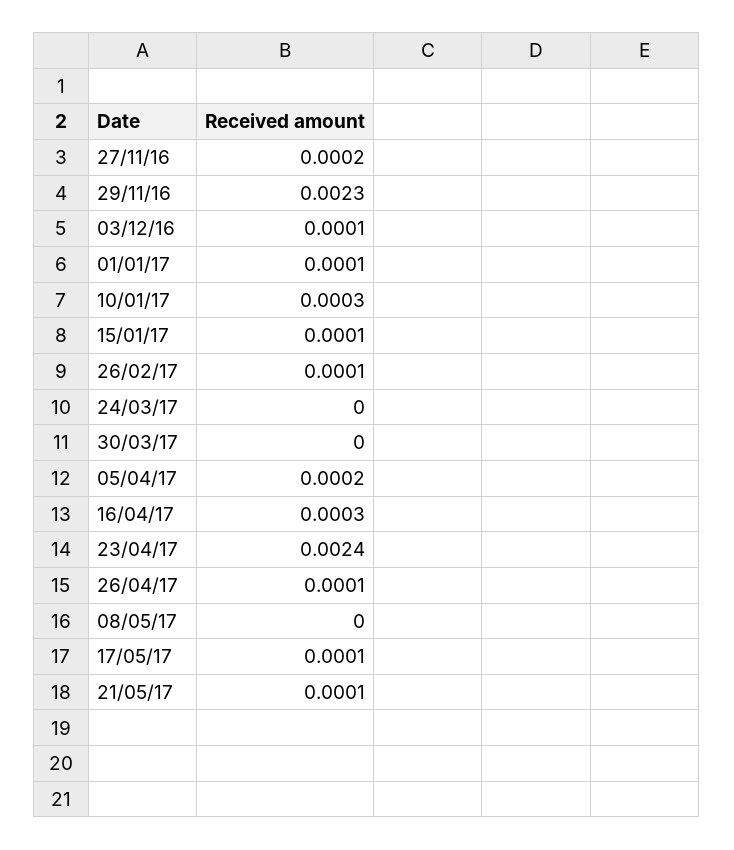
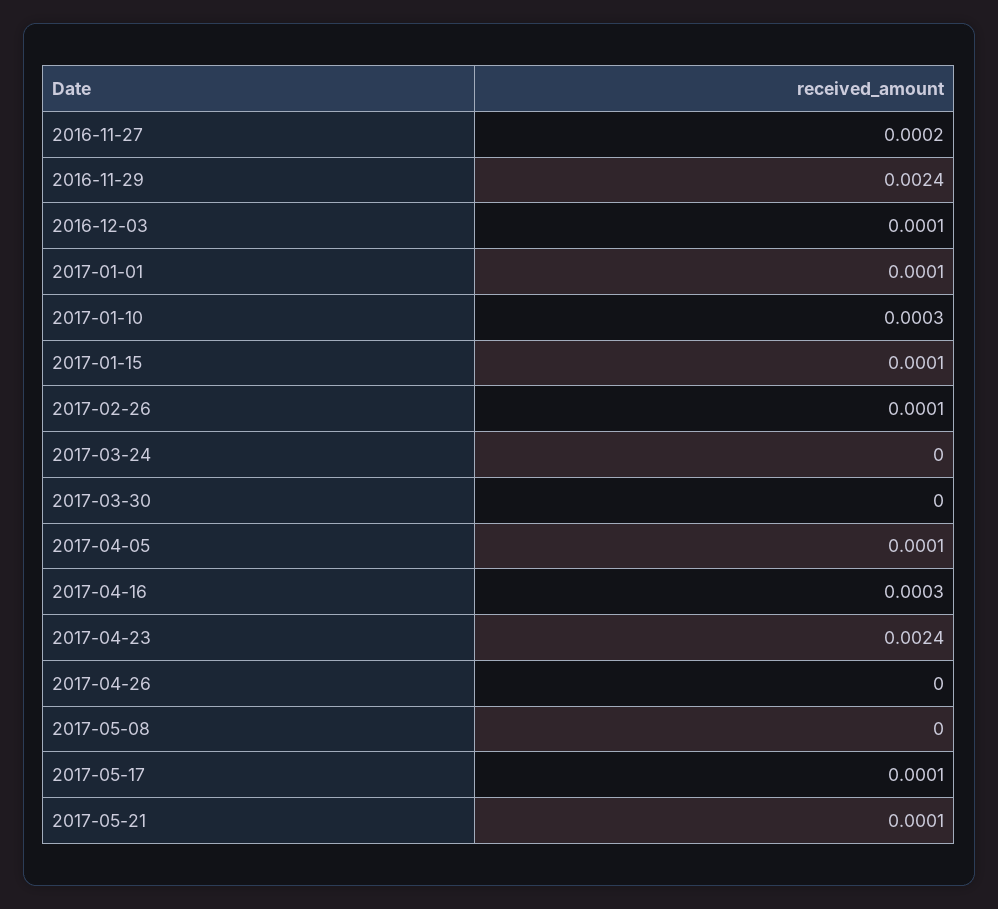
  {
    "27/11/16": 0.0002,
-   "29/11/16": 0.0023,
+   "29/11/16": 0.0024,
    "03/12/16": 0.0001,
    "01/01/17": 0.0001,
    "10/01/17": 0.0003,
    "15/01/17": 0.0001,
    "26/02/17": 0.0001,
    "24/03/17": 0,
    "30/03/17": 0,
-   "05/04/17": 0.0002,
+   "05/04/17": 0.0001,
    "16/04/17": 0.0003,
    "23/04/17": 0.0024,
-   "26/04/17": 0.0001,
+   "26/04/17": 0,
    "08/05/17": 0,
    "17/05/17": 0.0001,
    "21/05/17": 0.0001
  }

